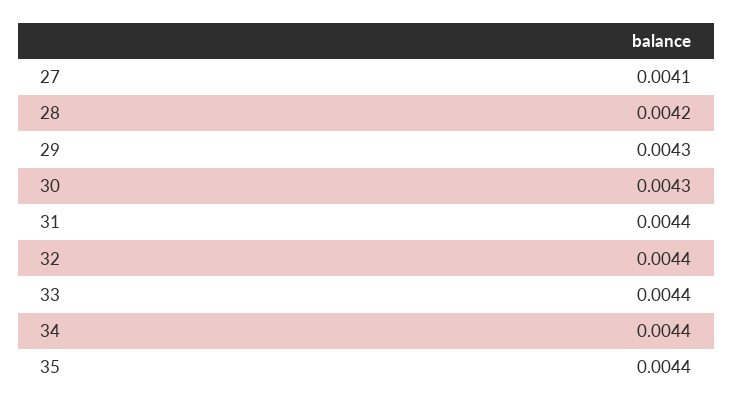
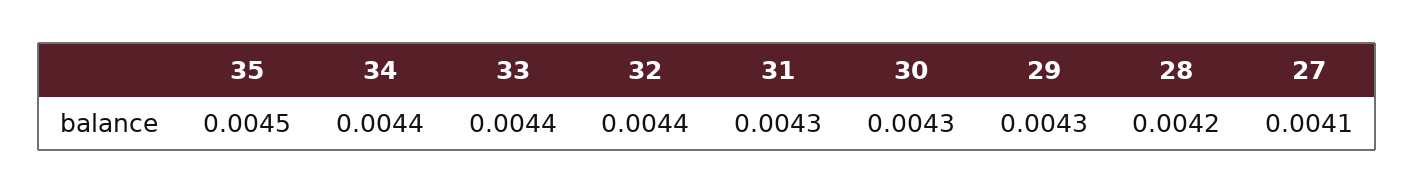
  {
    "27": 0.0041,
    "28": 0.0042,
    "29": 0.0043,
    "30": 0.0043,
-   "31": 0.0044,
+   "31": 0.0043,
    "32": 0.0044,
    "33": 0.0044,
    "34": 0.0044,
-   "35": 0.0044
+   "35": 0.0045
  }

